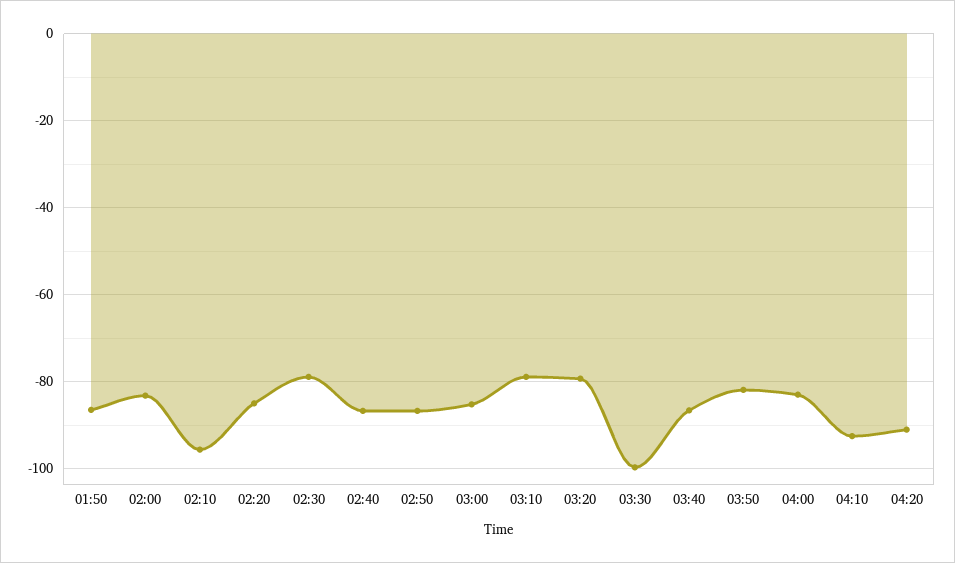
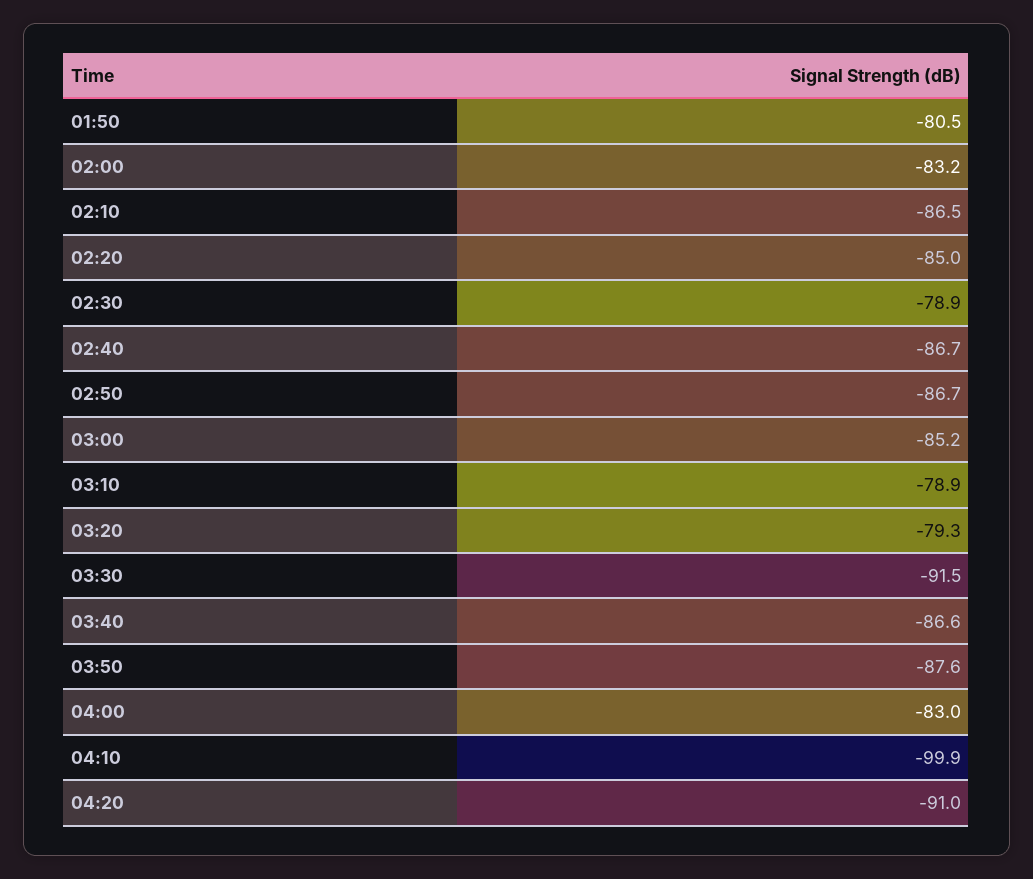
  {
-   "01:50": -86,
+   "01:50": -80.5,
    "02:00": -83.2,
-   "02:10": -96,
+   "02:10": -86.5,
    "02:20": -85,
    "02:30": -78.9,
    "02:40": -86.7,
    "02:50": -86.7,
    "03:00": -85.2,
    "03:10": -78.9,
    "03:20": -79.3,
-   "03:30": -100,
+   "03:30": -91.5,
    "03:40": -86.6,
-   "03:50": -82,
+   "03:50": -87.6,
    "04:00": -83,
-   "04:10": -92,
+   "04:10": -99.9,
    "04:20": -91
  }

